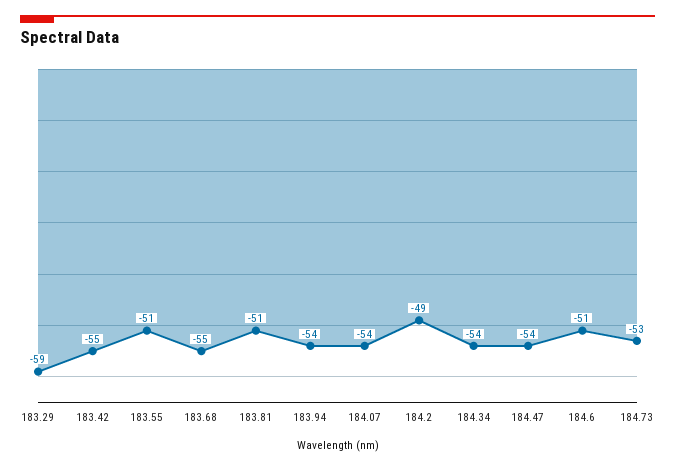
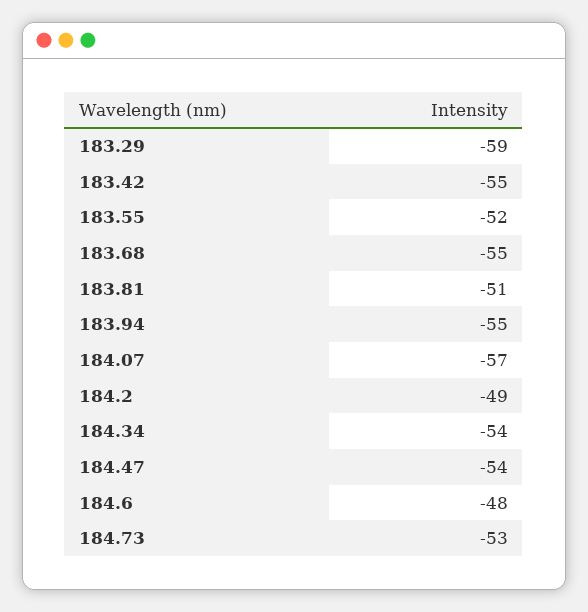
  {
    "183.29": -59,
    "183.42": -55,
-   "183.55": -51,
+   "183.55": -52,
    "183.68": -55,
    "183.81": -51,
-   "183.94": -54,
+   "183.94": -55,
-   "184.07": -54,
+   "184.07": -57,
    "184.2": -49,
    "184.34": -54,
    "184.47": -54,
-   "184.6": -51,
+   "184.6": -48,
    "184.73": -53
  }

